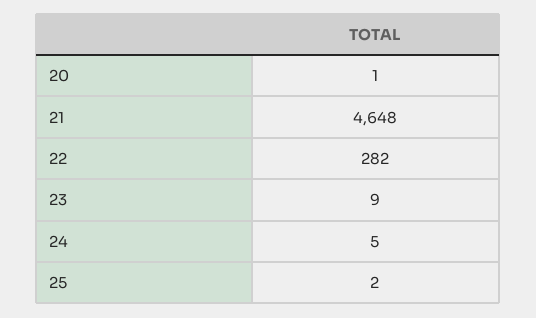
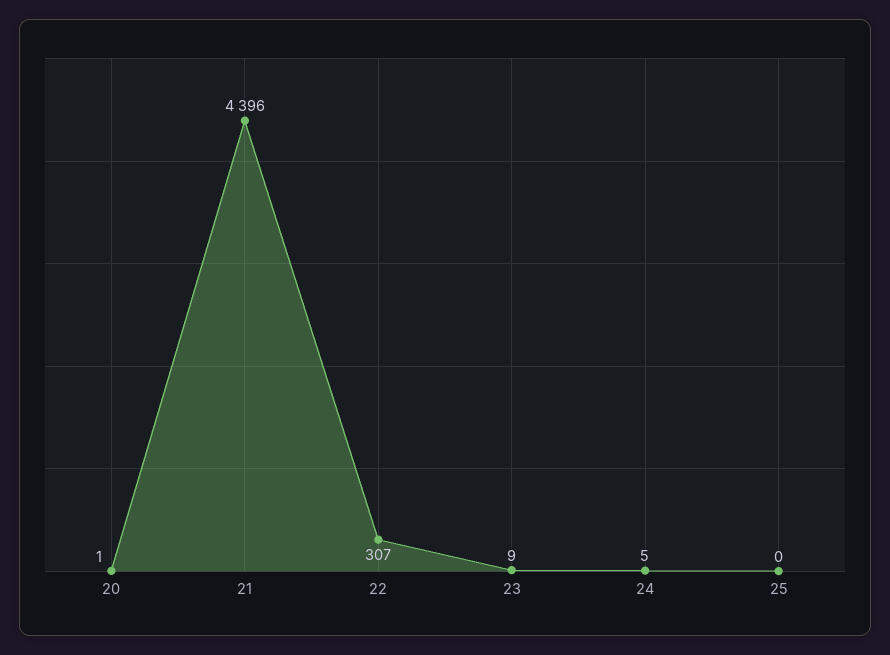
  {
    "20": 1,
-   "21": 4648,
+   "21": 4396,
-   "22": 282,
+   "22": 307,
    "23": 9,
    "24": 5,
-   "25": 2
+   "25": 0
  }

